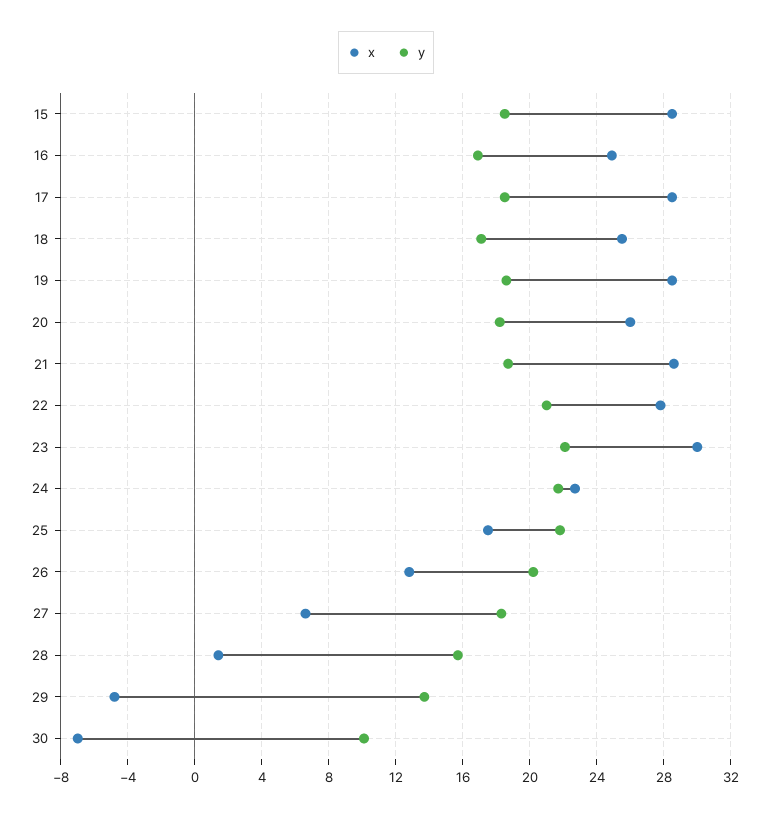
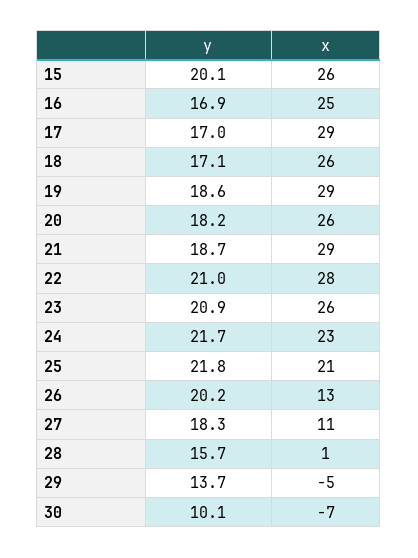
  {
    "x": {
-     "15": 28.5,
+     "15": 26,
      "16": 25,
      "17": 29,
      "18": 26,
      "19": 29,
      "20": 26,
      "21": 29,
      "22": 28,
-     "23": 30,
+     "23": 26,
      "24": 23,
-     "25": 17.5,
+     "25": 21,
      "26": 13,
-     "27": 6.5,
+     "27": 11,
      "28": 1,
      "29": -5,
      "30": -7
    },
    "y": {
-     "15": 18.5,
+     "15": 20.1,
      "16": 16.9,
-     "17": 18.5,
+     "17": 17,
      "18": 17.1,
      "19": 18.6,
      "20": 18.2,
      "21": 18.7,
      "22": 21,
-     "23": 22,
+     "23": 20.9,
      "24": 21.7,
      "25": 21.8,
      "26": 20.2,
      "27": 18.3,
      "28": 15.7,
      "29": 13.7,
      "30": 10.1
    }
  }

